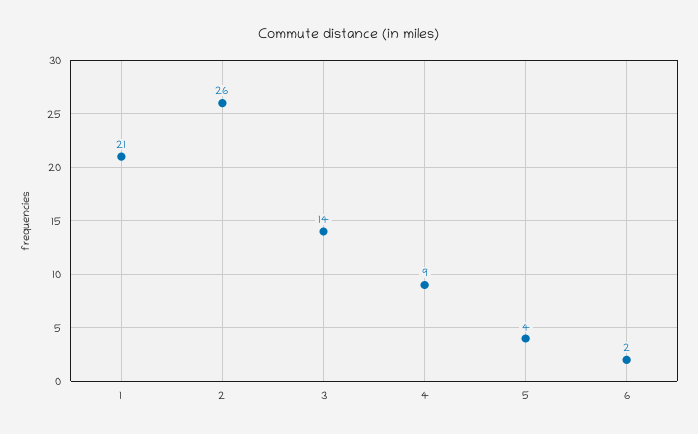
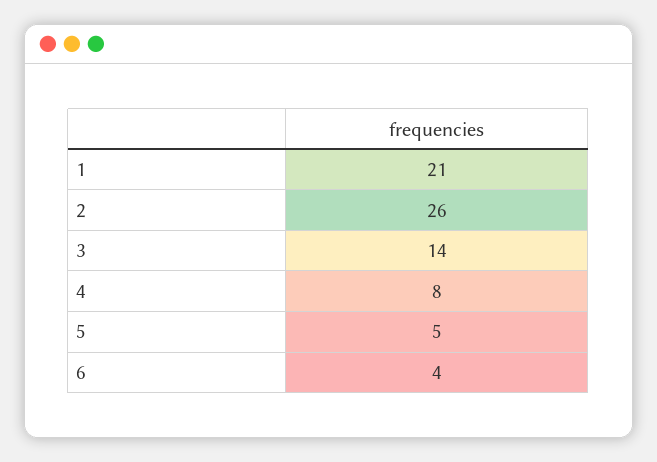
  {
    "1": 21,
    "2": 26,
    "3": 14,
-   "4": 9,
+   "4": 8,
-   "5": 4,
+   "5": 5,
-   "6": 2
+   "6": 4
  }

